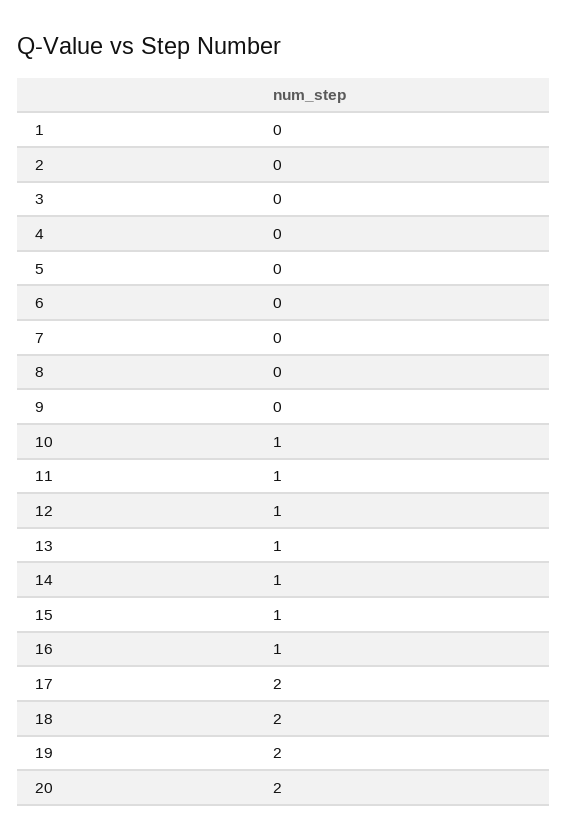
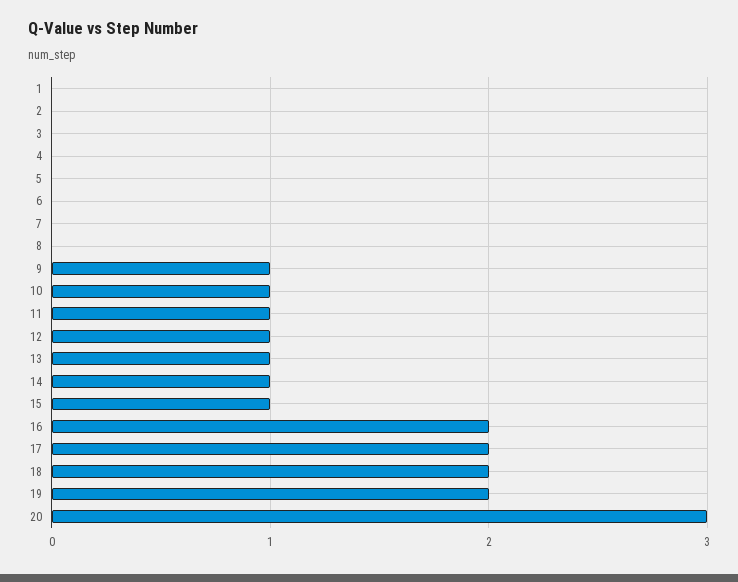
  {
    "1": 0,
    "2": 0,
    "3": 0,
    "4": 0,
    "5": 0,
    "6": 0,
    "7": 0,
    "8": 0,
-   "9": 0,
+   "9": 1,
    "10": 1,
    "11": 1,
    "12": 1,
    "13": 1,
    "14": 1,
    "15": 1,
-   "16": 1,
+   "16": 2,
    "17": 2,
    "18": 2,
    "19": 2,
-   "20": 2
+   "20": 3
  }

